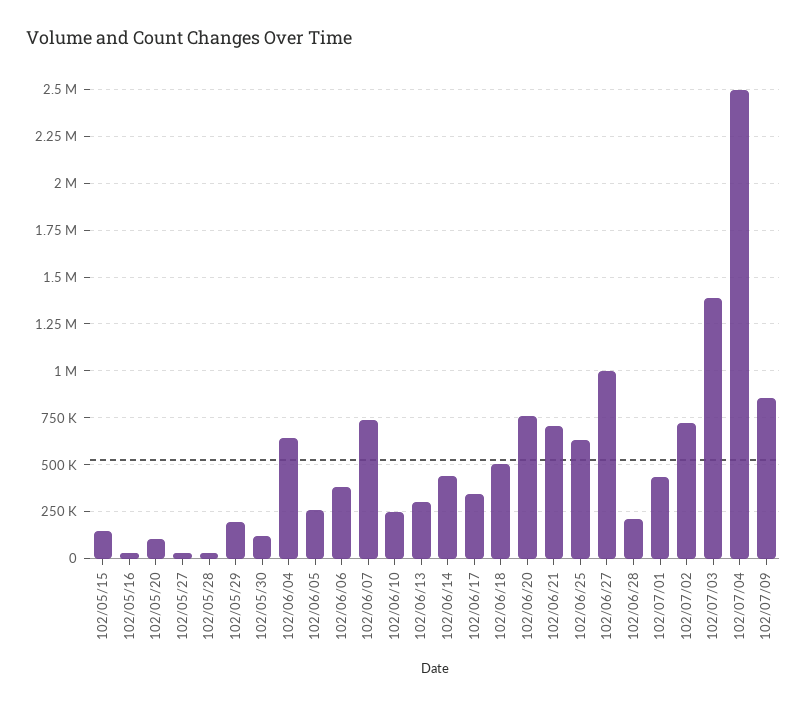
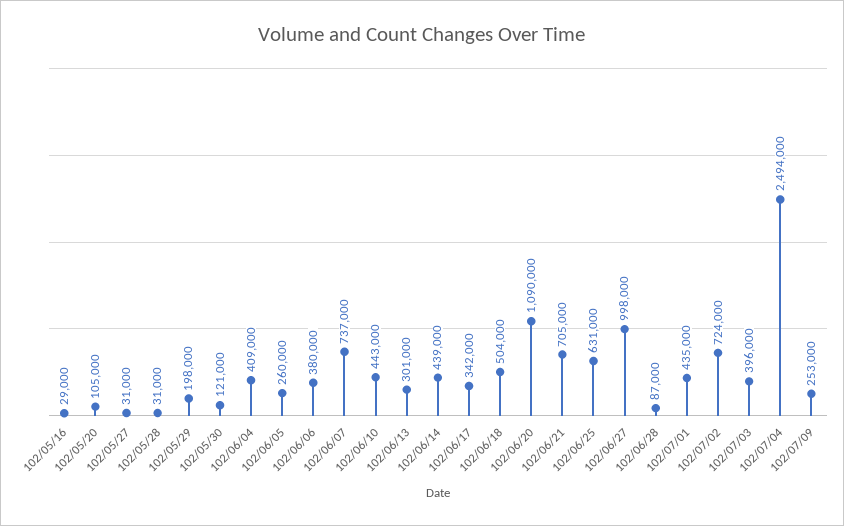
  {
-   "102/05/15": 150000,
    "102/05/16": 29000,
    "102/05/20": 105000,
    "102/05/27": 31000,
    "102/05/28": 31000,
    "102/05/29": 198000,
    "102/05/30": 121000,
-   "102/06/04": 650000,
+   "102/06/04": 409000,
    "102/06/05": 260000,
    "102/06/06": 380000,
    "102/06/07": 737000,
-   "102/06/10": 250000,
+   "102/06/10": 443000,
    "102/06/13": 301000,
    "102/06/14": 439000,
    "102/06/17": 342000,
    "102/06/18": 504000,
-   "102/06/20": 750000,
+   "102/06/20": 1090000,
    "102/06/21": 705000,
    "102/06/25": 631000,
    "102/06/27": 998000,
-   "102/06/28": 200000,
+   "102/06/28": 87000,
    "102/07/01": 435000,
    "102/07/02": 724000,
-   "102/07/03": 1400000,
+   "102/07/03": 396000,
    "102/07/04": 2494000,
-   "102/07/09": 850000
+   "102/07/09": 253000
  }

